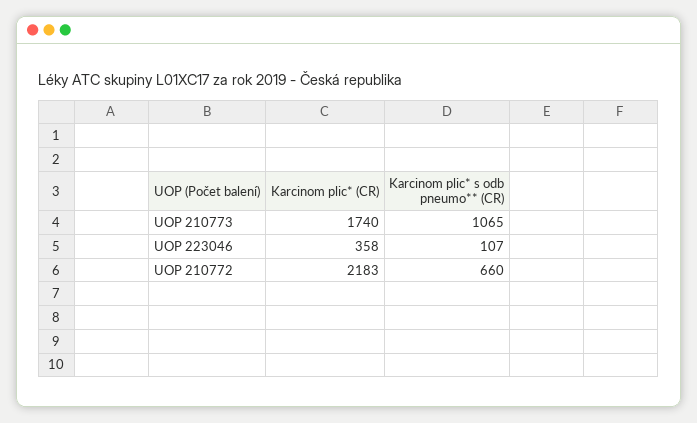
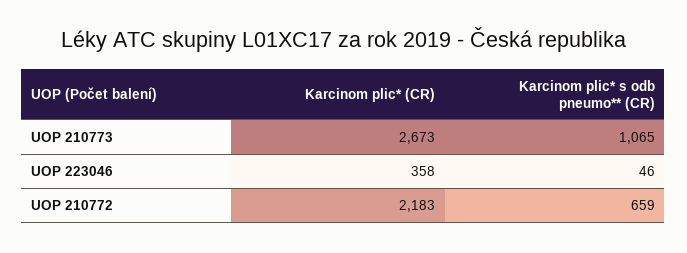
  {
    "Karcinom plic* (CR)": {
-     "UOP 210773": 1740,
+     "UOP 210773": 2673,
      "UOP 223046": 358,
      "UOP 210772": 2183
    },
    "Karcinom plic* s odb pneumo** (CR)": {
      "UOP 210773": 1065,
-     "UOP 223046": 107,
+     "UOP 223046": 46,
-     "UOP 210772": 660
+     "UOP 210772": 659
    }
  }

